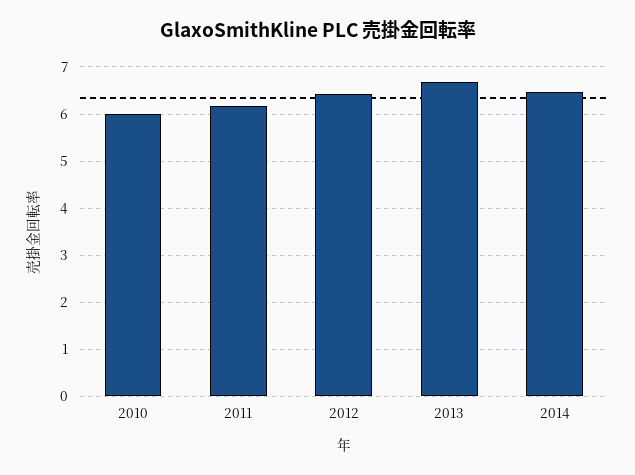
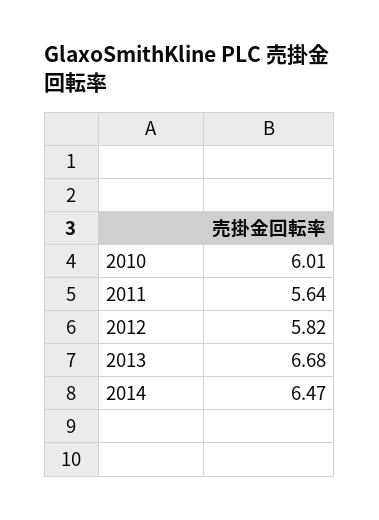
  {
    "2010": 6.01,
-   "2011": 6.2,
+   "2011": 5.64,
-   "2012": 6.4,
+   "2012": 5.82,
    "2013": 6.68,
    "2014": 6.47
  }

